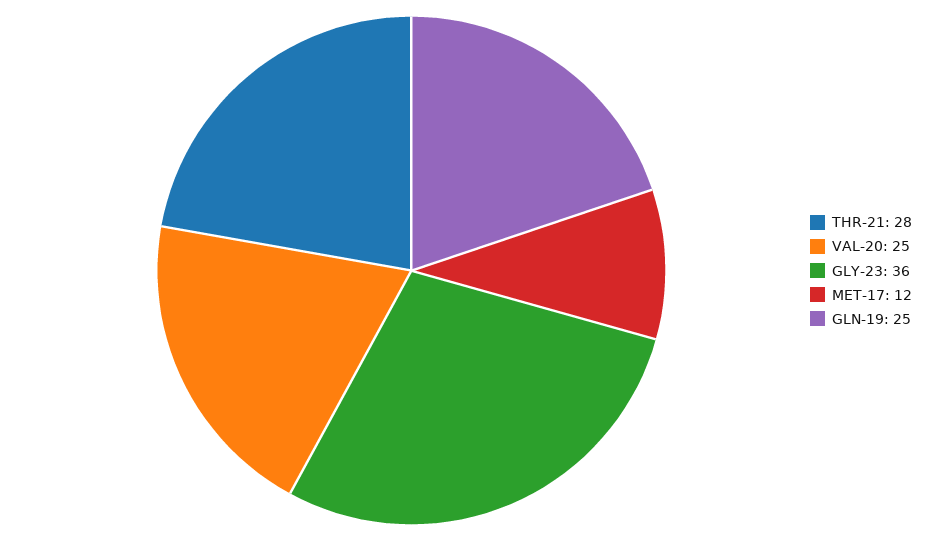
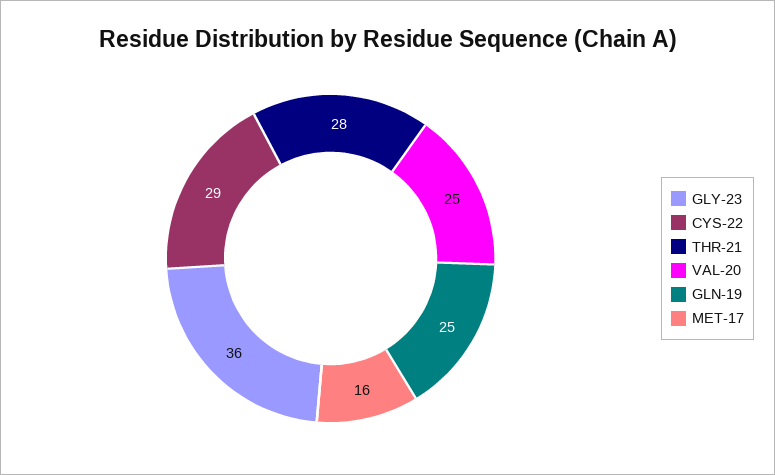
  {
    "THR-21": 28,
    "VAL-20": 25,
    "GLY-23": 36,
-   "MET-17": 12,
+   "MET-17": 16,
-   "GLN-19": 25
+   "GLN-19": 25,
+   "CYS-22": 29
  }

